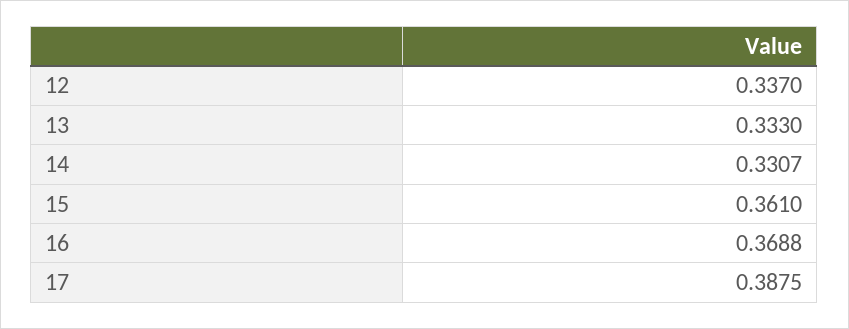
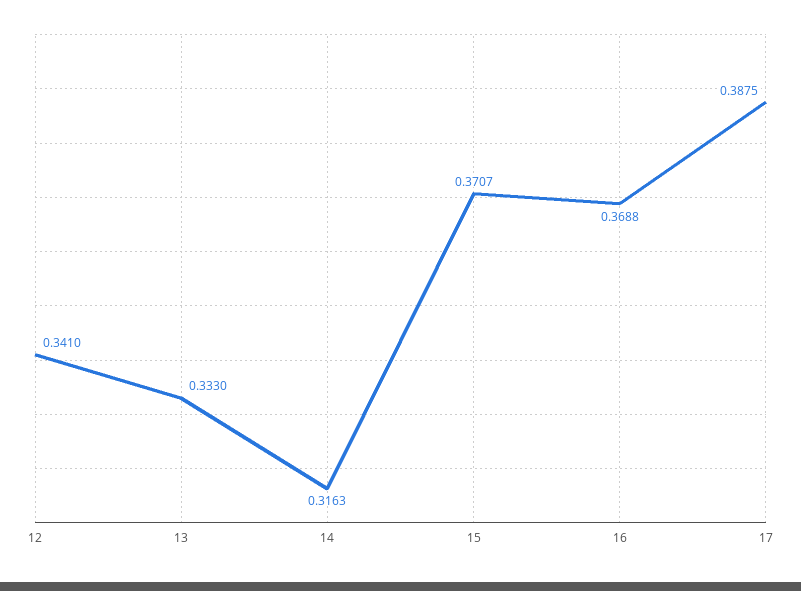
  {
-   "12": 0.337,
+   "12": 0.341,
    "13": 0.333,
-   "14": 0.3307,
+   "14": 0.3163,
-   "15": 0.361,
+   "15": 0.3707,
    "16": 0.3688,
    "17": 0.3875
  }

